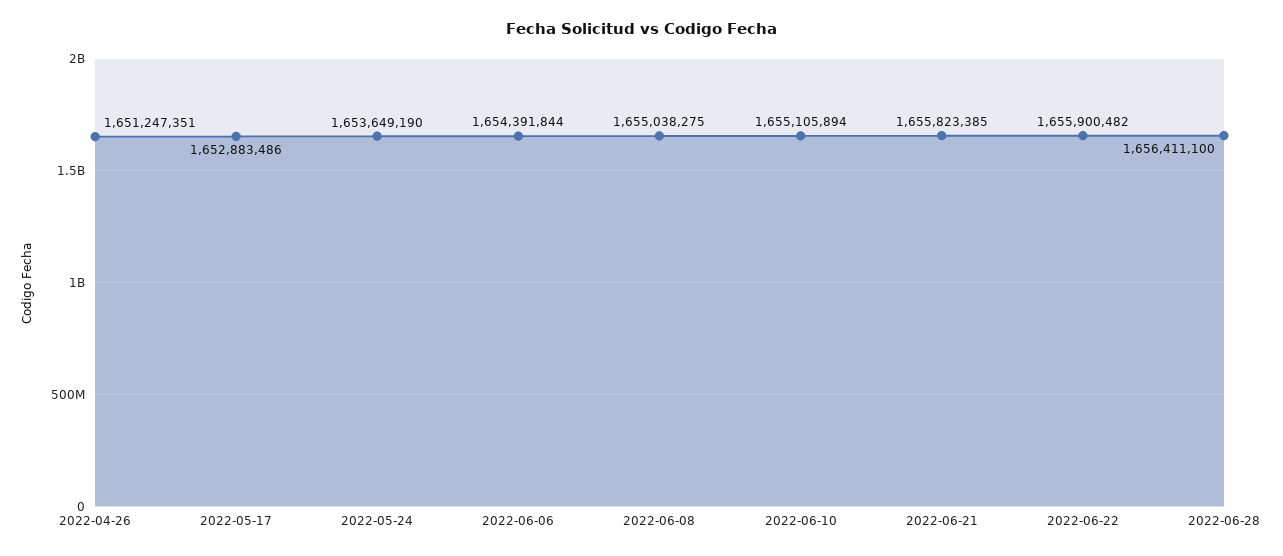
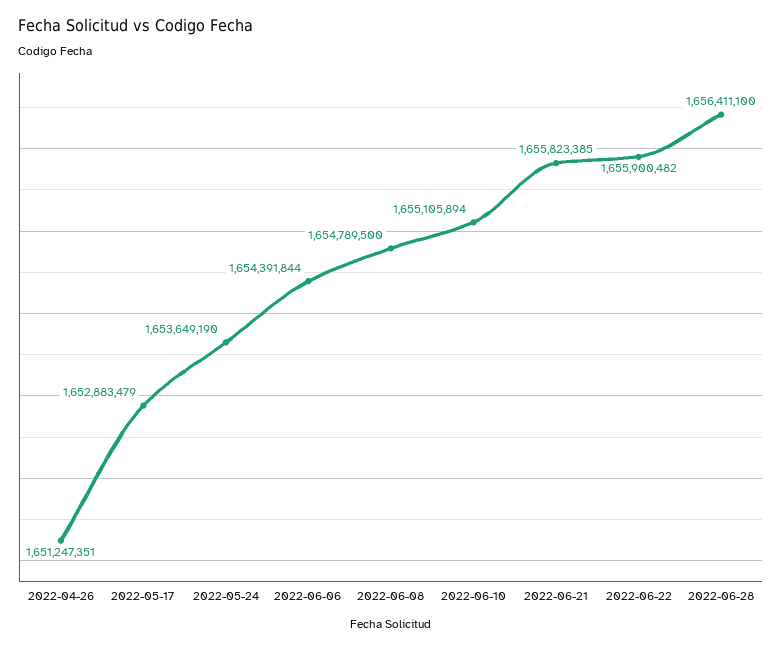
  {
    "2022-04-26": 1651247351,
-   "2022-05-17": 1652883486,
+   "2022-05-17": 1652883479,
    "2022-05-24": 1653649190,
    "2022-06-06": 1654391844,
-   "2022-06-08": 1655038275,
+   "2022-06-08": 1654789500,
    "2022-06-10": 1655105894,
    "2022-06-21": 1655823385,
    "2022-06-22": 1655900482,
    "2022-06-28": 1656411100
  }

